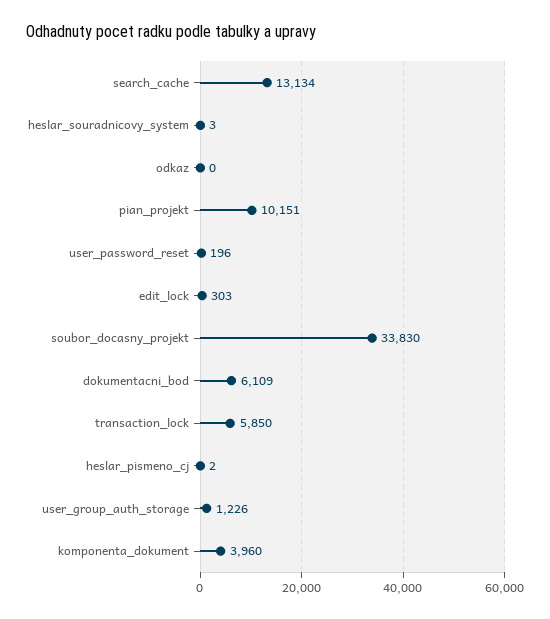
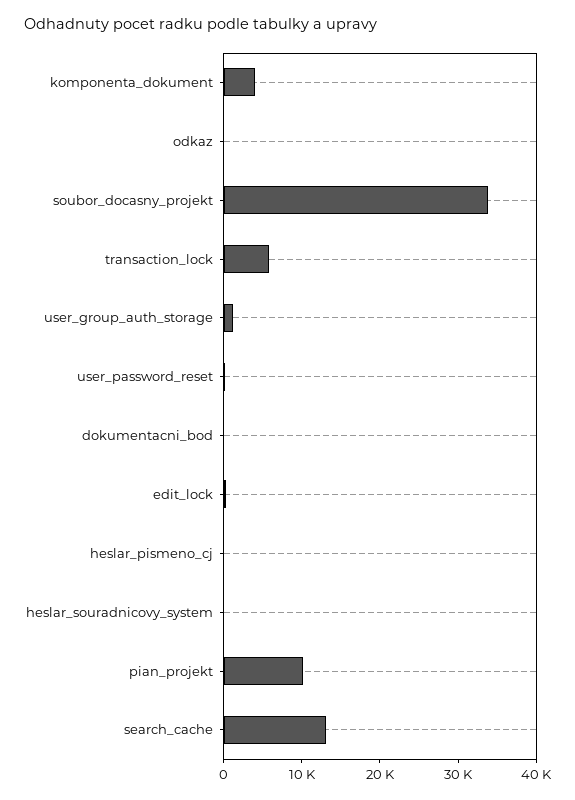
  {
    "search_cache": 13134,
    "heslar_souradnicovy_system": 3,
    "odkaz": 0,
    "pian_projekt": 10151,
    "user_password_reset": 196,
    "edit_lock": 303,
    "soubor_docasny_projekt": 33830,
-   "dokumentacni_bod": 6109,
+   "dokumentacni_bod": 0,
    "transaction_lock": 5850,
    "heslar_pismeno_cj": 2,
    "user_group_auth_storage": 1226,
    "komponenta_dokument": 3960
  }

